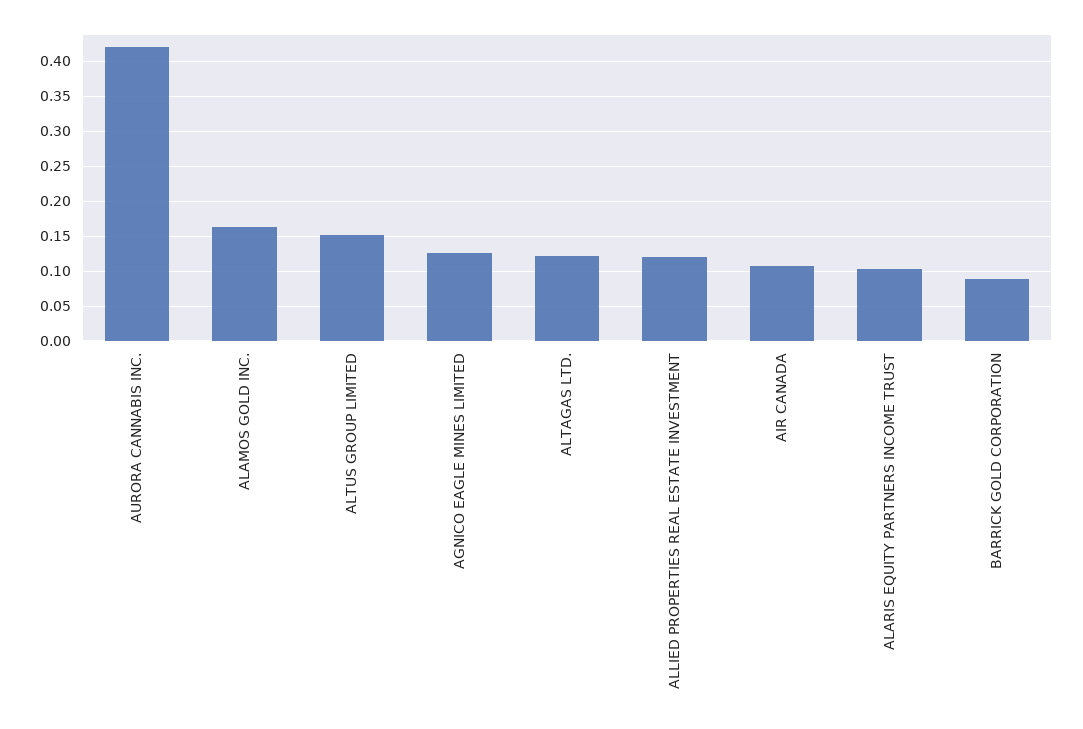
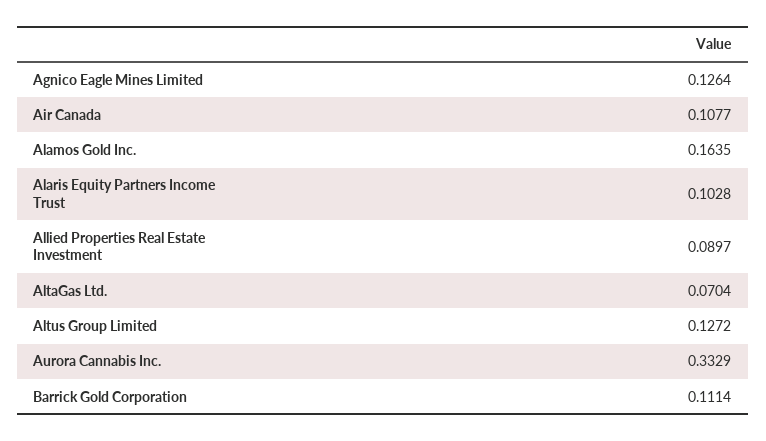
  {
-   "AURORA CANNABIS INC.": 0.42,
+   "AURORA CANNABIS INC.": 0.3329,
    "ALAMOS GOLD INC.": 0.1635,
-   "ALTUS GROUP LIMITED": 0.15,
+   "ALTUS GROUP LIMITED": 0.1272,
    "AGNICO EAGLE MINES LIMITED": 0.1264,
-   "ALTAGAS LTD.": 0.12,
+   "ALTAGAS LTD.": 0.0704,
-   "ALLIED PROPERTIES REAL ESTATE INVESTMENT": 0.12,
+   "ALLIED PROPERTIES REAL ESTATE INVESTMENT": 0.0897,
    "AIR CANADA": 0.1077,
    "ALARIS EQUITY PARTNERS INCOME TRUST": 0.1028,
-   "BARRICK GOLD CORPORATION": 0.09
+   "BARRICK GOLD CORPORATION": 0.1114
  }

